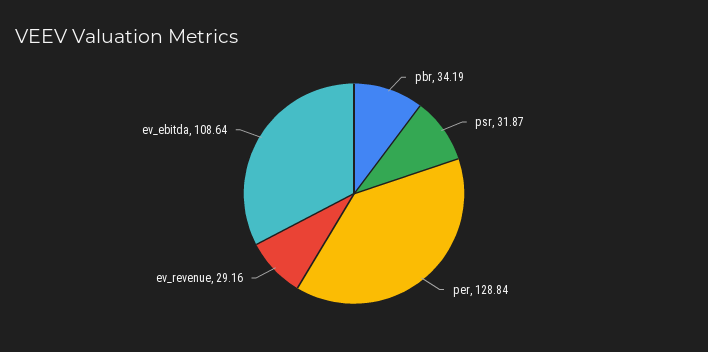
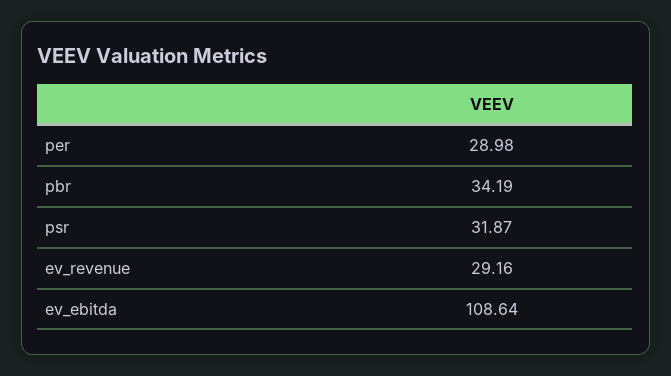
  {
    "pbr": 34.19,
    "psr": 31.87,
-   "per": 128.84,
+   "per": 28.98,
    "ev_revenue": 29.16,
    "ev_ebitda": 108.64
  }

